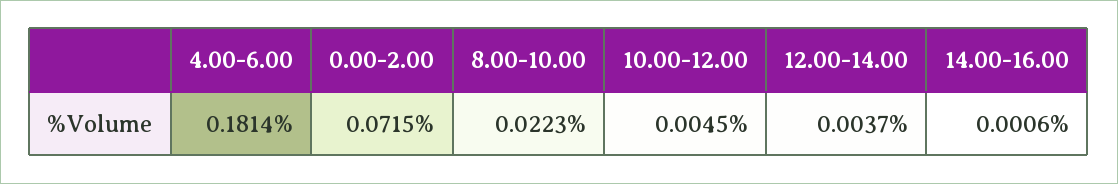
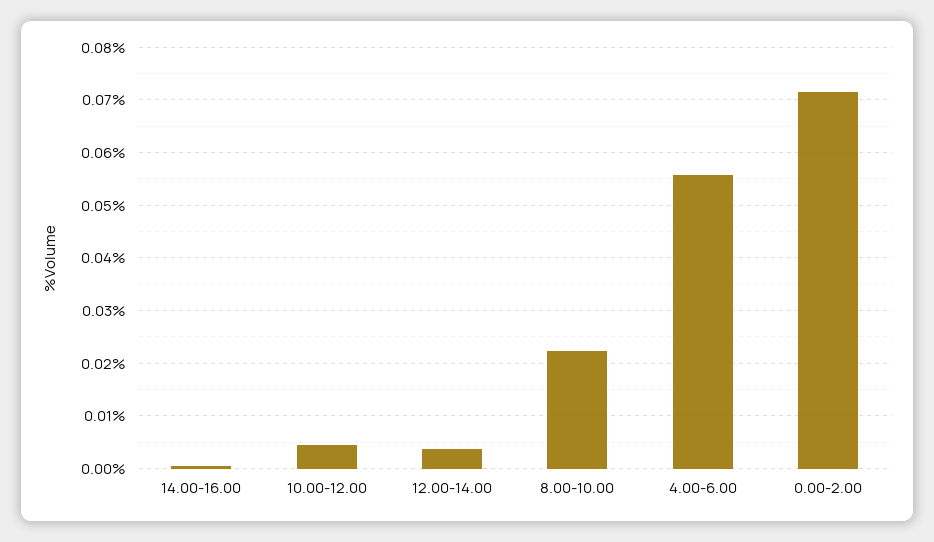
  {
-   "4.00-6.00": 0.1814,
+   "4.00-6.00": 0.056,
    "0.00-2.00": 0.0715,
    "8.00-10.00": 0.0223,
    "10.00-12.00": 0.0045,
    "12.00-14.00": 0.0037,
    "14.00-16.00": 0.0006
  }

